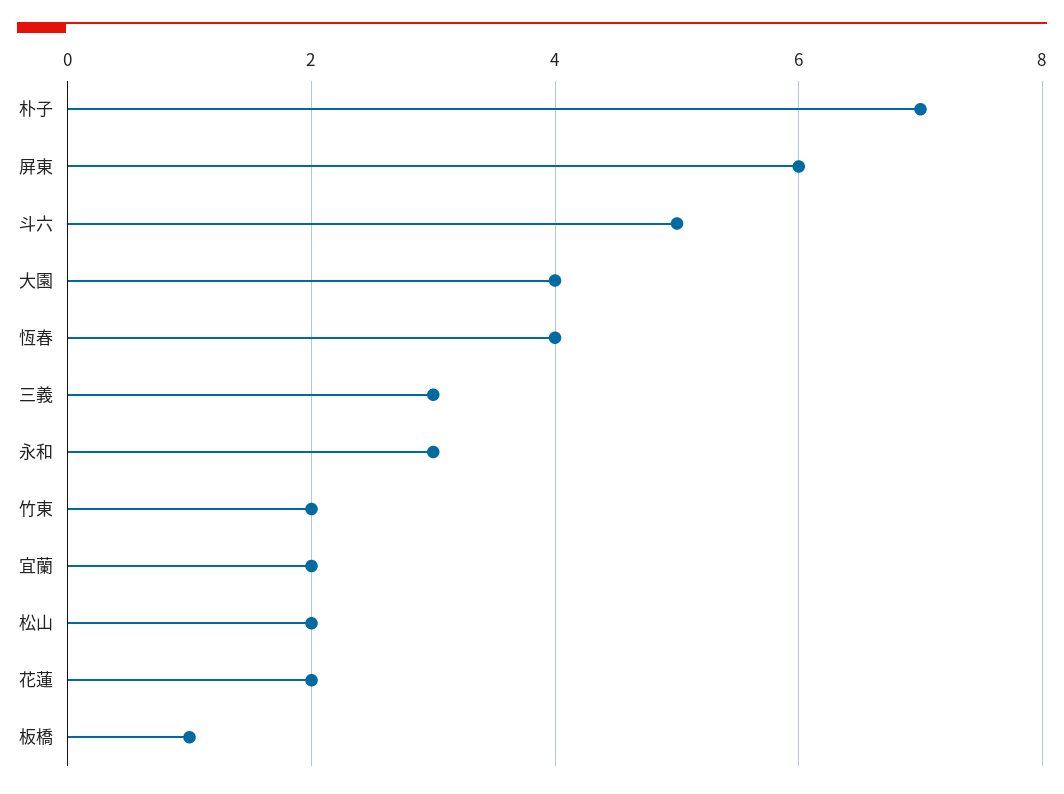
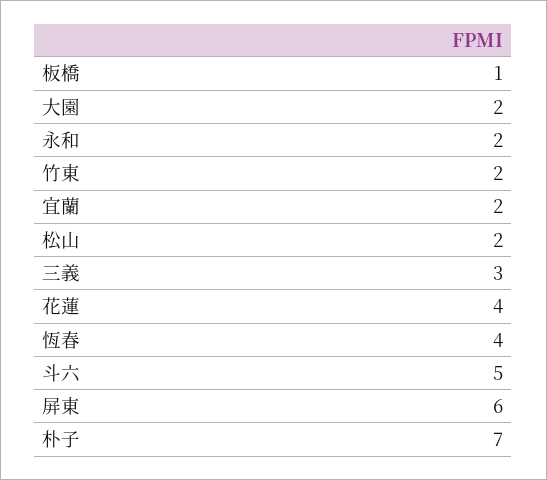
  {
    "朴子": 7,
    "屏東": 6,
    "斗六": 5,
-   "大園": 4,
+   "大園": 2,
    "恆春": 4,
    "三義": 3,
-   "永和": 3,
+   "永和": 2,
    "竹東": 2,
    "宜蘭": 2,
    "松山": 2,
-   "花蓮": 2,
+   "花蓮": 4,
    "板橋": 1
  }

